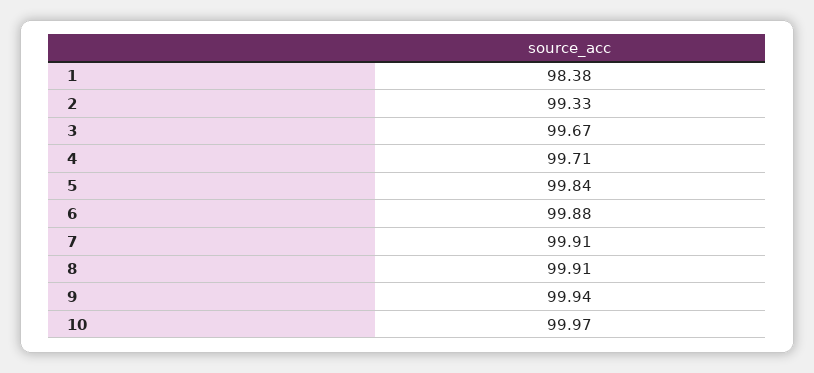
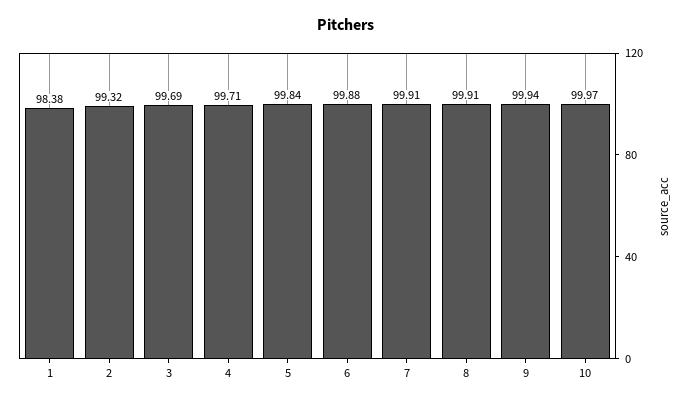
  {
    "1": 98.38,
-   "2": 99.33,
+   "2": 99.32,
-   "3": 99.67,
+   "3": 99.69,
    "4": 99.71,
    "5": 99.84,
    "6": 99.88,
    "7": 99.91,
    "8": 99.91,
    "9": 99.94,
    "10": 99.97
  }

